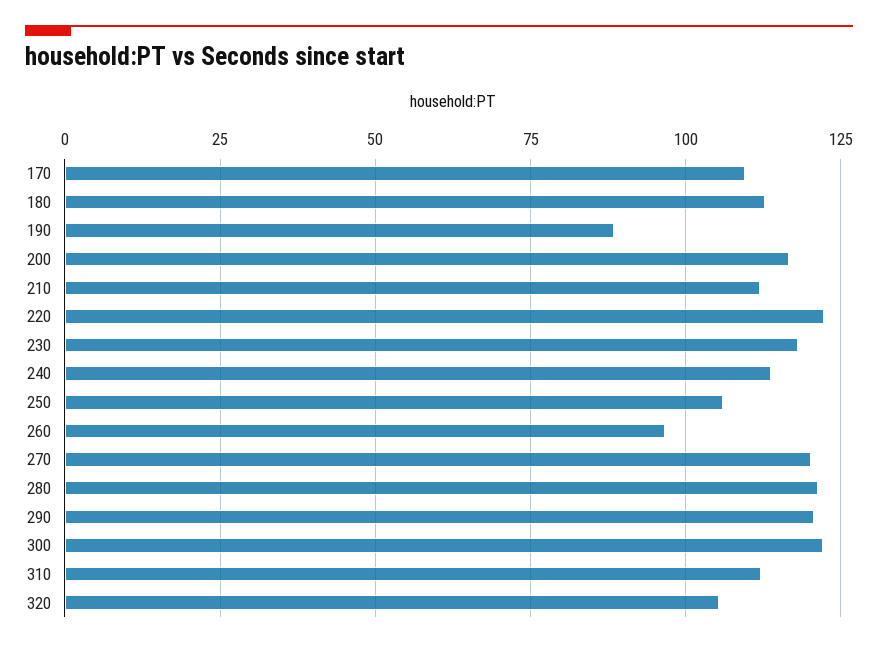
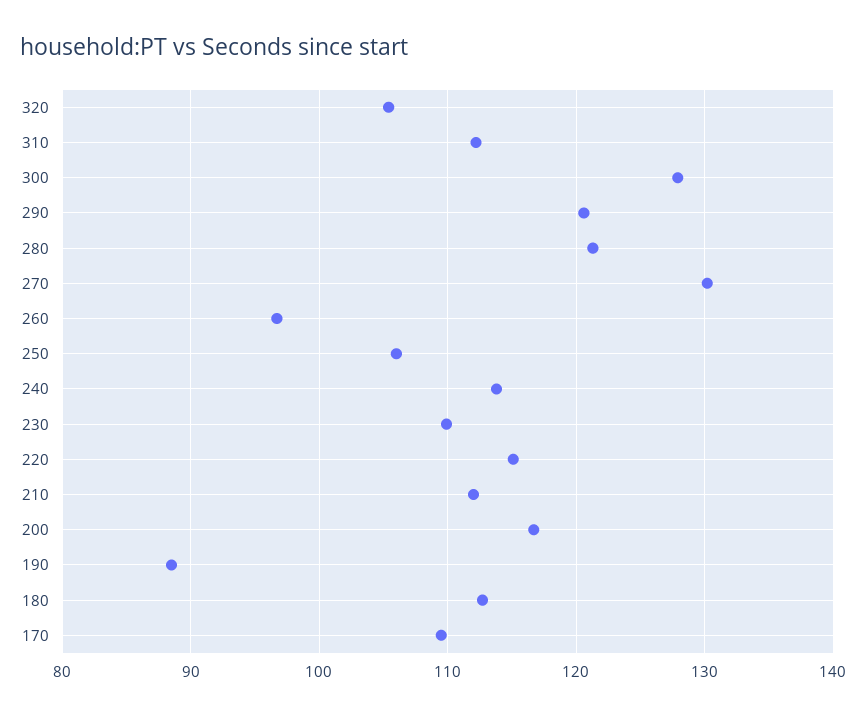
  {
    "170": 110,
    "180": 113,
    "190": 89,
    "200": 117,
    "210": 112,
-   "220": 122.5,
+   "220": 115,
-   "230": 117.5,
+   "230": 110,
    "240": 114,
    "250": 106,
    "260": 97,
-   "270": 120,
+   "270": 130,
    "280": 121,
    "290": 121,
-   "300": 122.5,
+   "300": 128,
    "310": 112,
    "320": 105
  }

